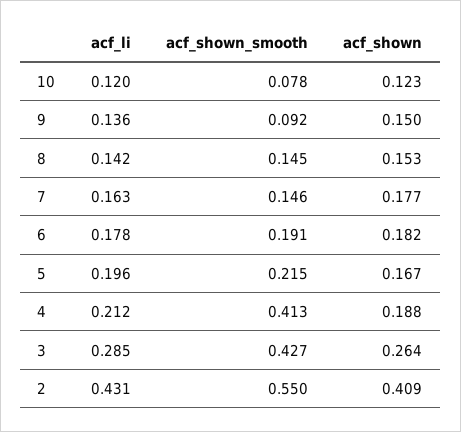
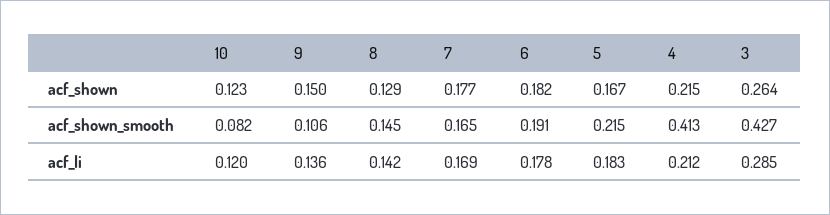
  {
    "acf_li": {
      "10": 0.12,
      "9": 0.136,
      "8": 0.142,
-     "7": 0.163,
+     "7": 0.169,
      "6": 0.178,
-     "5": 0.196,
+     "5": 0.183,
      "4": 0.212,
-     "3": 0.285,
+     "3": 0.285
-     "2": 0.431
    },
    "acf_shown_smooth": {
-     "10": 0.078,
+     "10": 0.082,
-     "9": 0.092,
+     "9": 0.106,
      "8": 0.145,
-     "7": 0.146,
+     "7": 0.165,
      "6": 0.191,
      "5": 0.215,
      "4": 0.413,
-     "3": 0.427,
+     "3": 0.427
-     "2": 0.55
    },
    "acf_shown": {
      "10": 0.123,
      "9": 0.15,
-     "8": 0.153,
+     "8": 0.129,
      "7": 0.177,
      "6": 0.182,
      "5": 0.167,
-     "4": 0.188,
+     "4": 0.215,
-     "3": 0.264,
+     "3": 0.264
-     "2": 0.409
    }
  }

